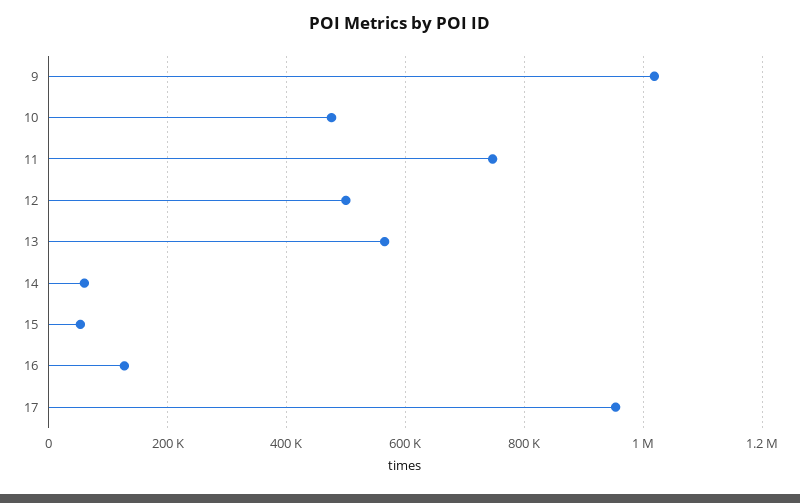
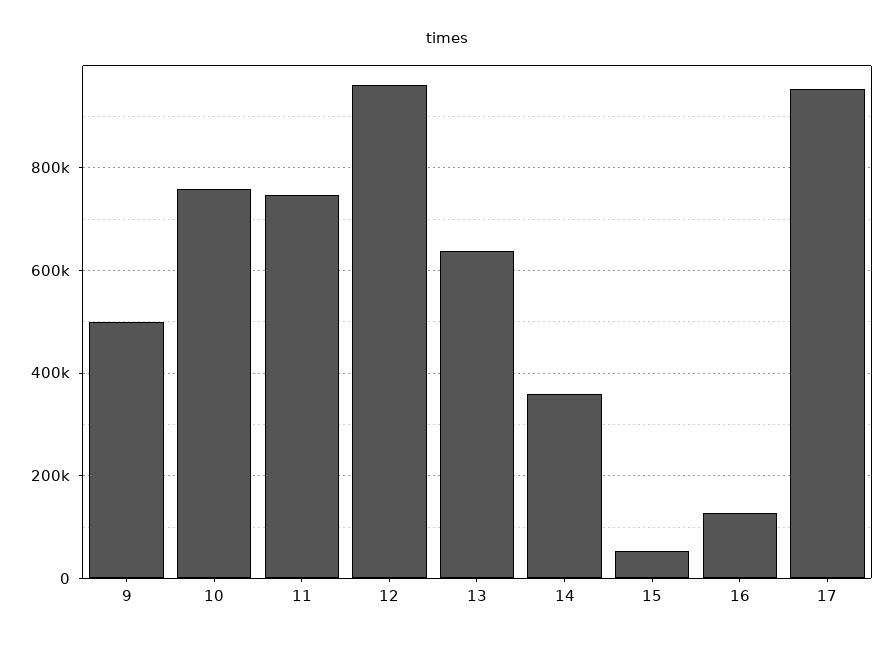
  {
-   "9": 1020000,
+   "9": 500000,
-   "10": 480000,
+   "10": 760000,
    "11": 740000,
-   "12": 500000,
+   "12": 960000,
-   "13": 560000,
+   "13": 640000,
-   "14": 60000,
+   "14": 360000,
    "15": 60000,
    "16": 120000,
    "17": 960000
  }

